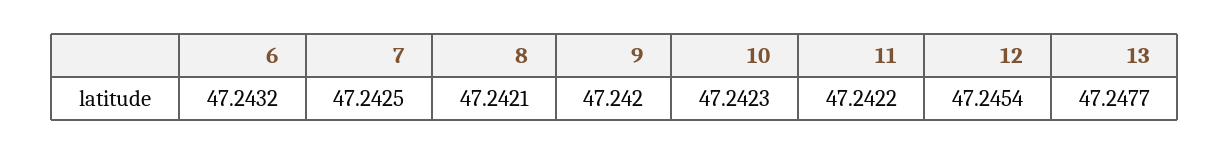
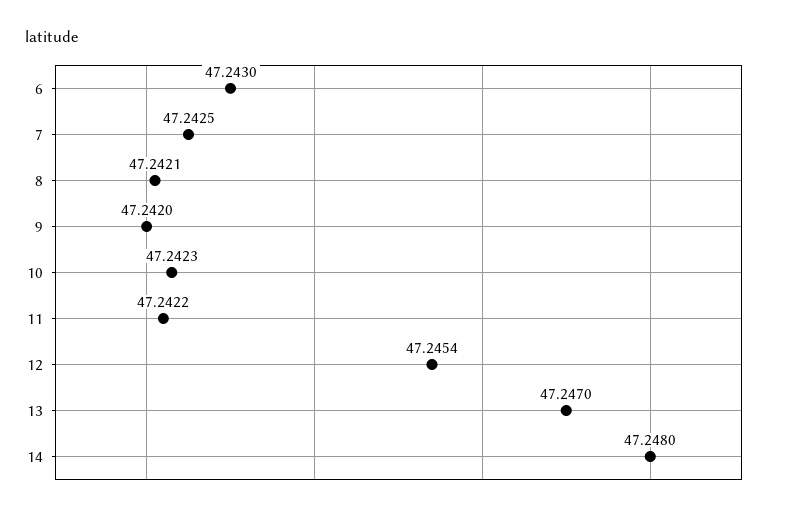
  {
-   "6": 47.2432,
+   "6": 47.243,
    "7": 47.2425,
    "8": 47.2421,
    "9": 47.242,
    "10": 47.2423,
    "11": 47.2422,
    "12": 47.2454,
-   "13": 47.2477
+   "13": 47.247,
+   "14": 47.248
  }

